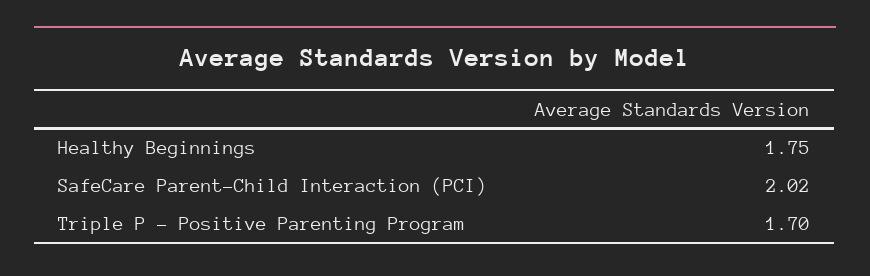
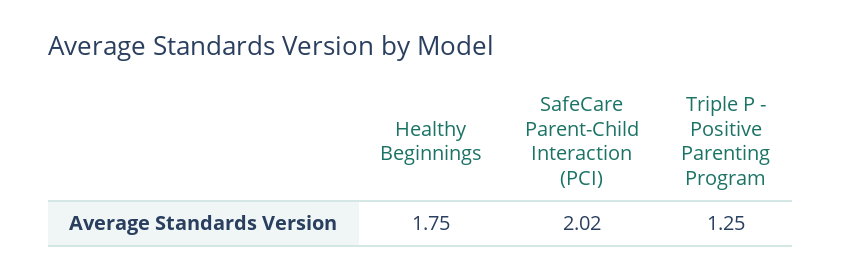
  {
    "Healthy Beginnings": 1.75,
    "SafeCare Parent-Child Interaction (PCI)": 2.02,
-   "Triple P - Positive Parenting Program": 1.7
+   "Triple P - Positive Parenting Program": 1.25
  }

